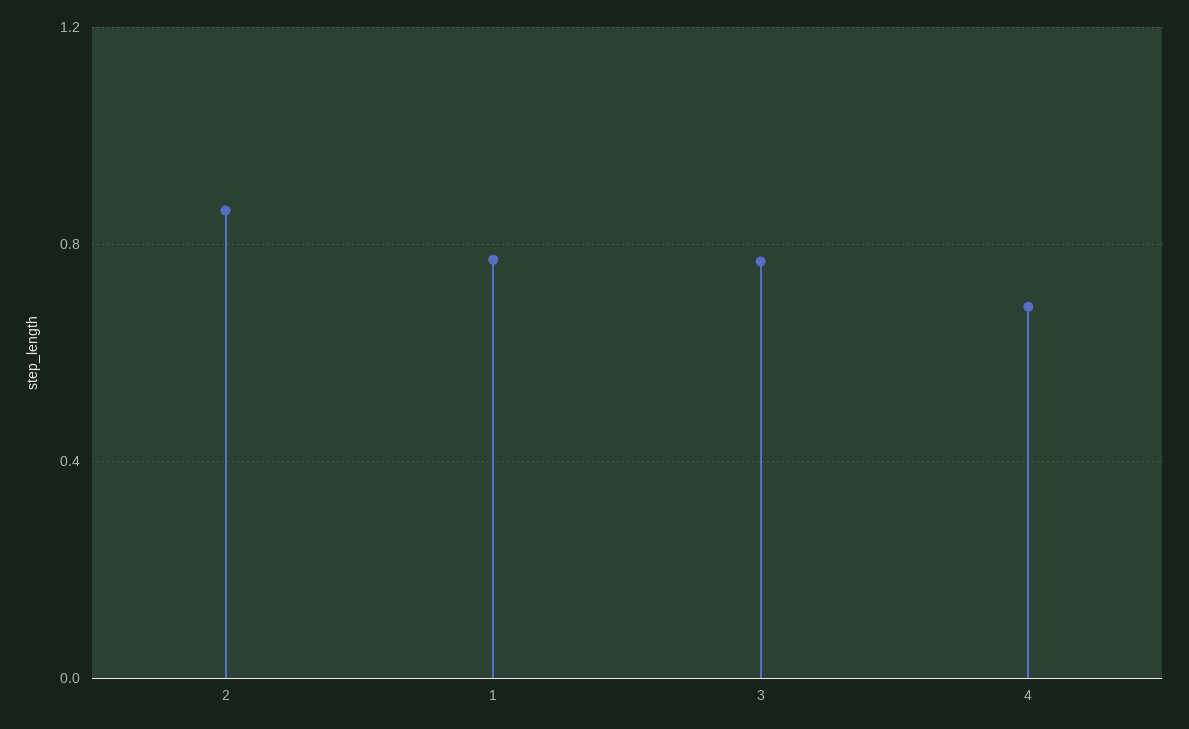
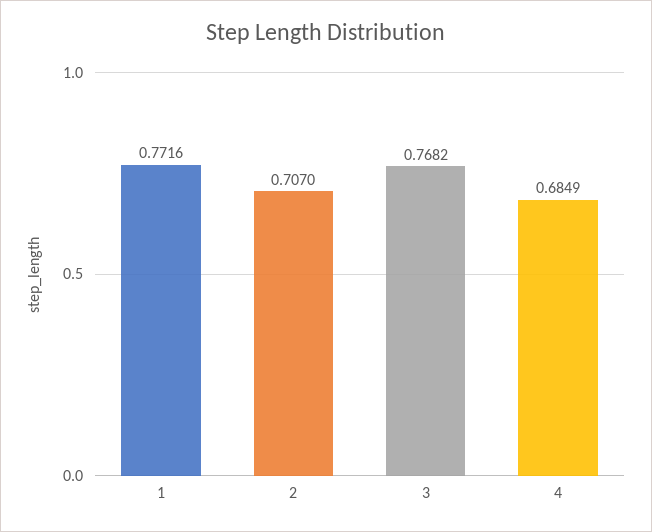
  {
-   "2": 0.85,
+   "2": 0.707,
    "1": 0.7716,
    "3": 0.7682,
    "4": 0.6849
  }

